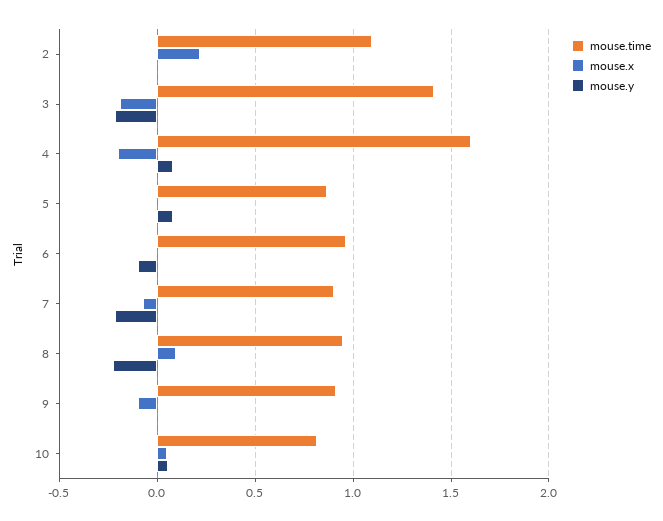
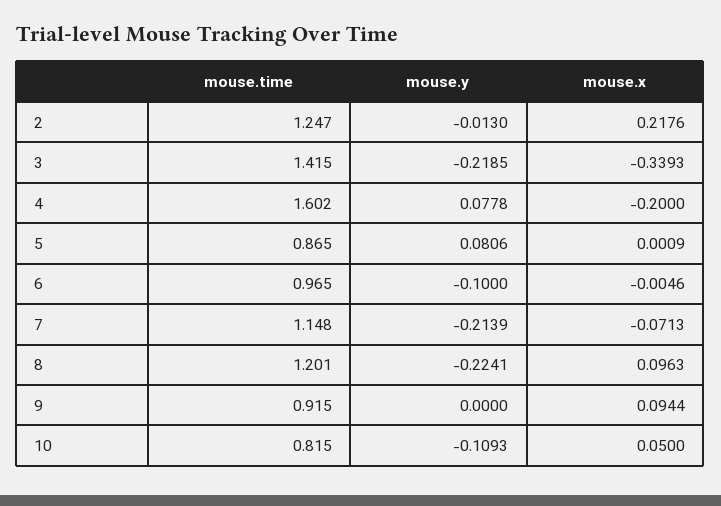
  {
    "mouse.time": {
-     "2": 1.1,
+     "2": 1.247,
      "3": 1.415,
      "4": 1.602,
      "5": 0.865,
      "6": 0.965,
-     "7": 0.9,
+     "7": 1.148,
-     "8": 0.95,
+     "8": 1.201,
      "9": 0.915,
      "10": 0.815
    },
    "mouse.x": {
      "2": 0.2176,
-     "3": -0.2,
+     "3": -0.3393,
      "4": -0.2,
      "5": 0.0009,
      "6": -0.0046,
      "7": -0.0713,
      "8": 0.0963,
-     "9": -0.1,
+     "9": 0.0944,
      "10": 0.05
    },
    "mouse.y": {
      "2": -0.013,
      "3": -0.2185,
      "4": 0.0778,
      "5": 0.0806,
      "6": -0.1,
      "7": -0.2139,
      "8": -0.2241,
      "9": 0,
-     "10": 0.05
+     "10": -0.1093
    }
  }

